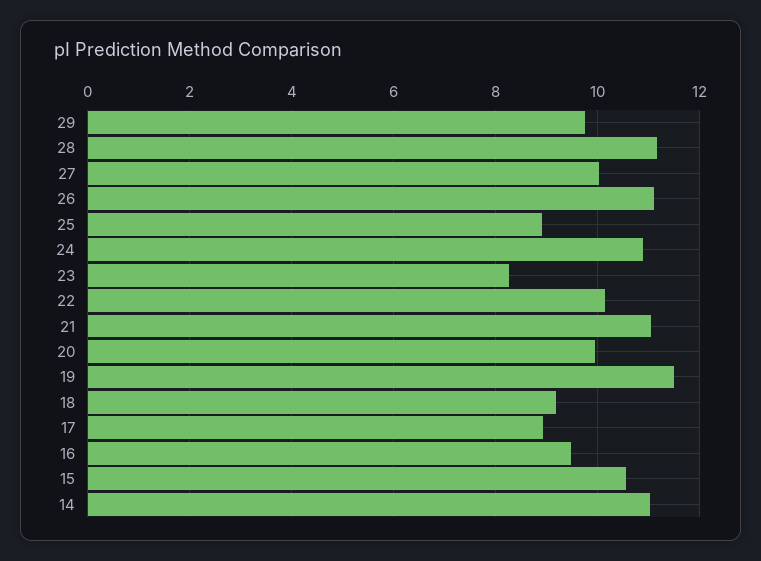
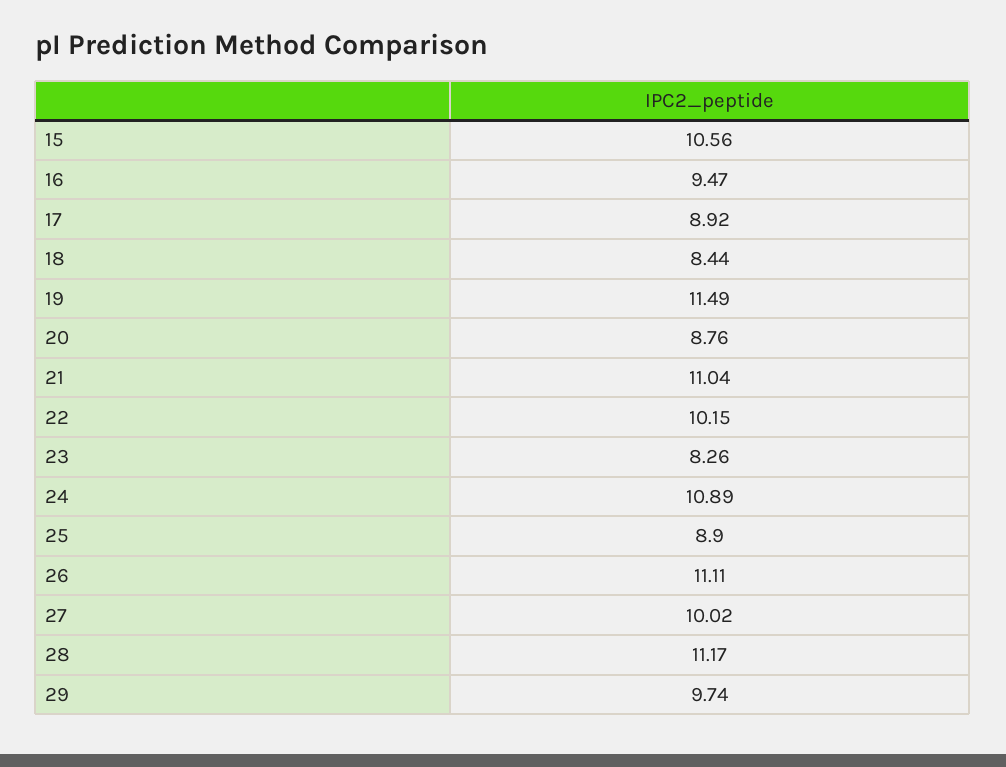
  {
    "29": 9.74,
    "28": 11.17,
    "27": 10.02,
    "26": 11.11,
    "25": 8.9,
    "24": 10.89,
    "23": 8.26,
    "22": 10.15,
    "21": 11.04,
-   "20": 10,
+   "20": 8.76,
    "19": 11.49,
-   "18": 9.2,
+   "18": 8.44,
    "17": 8.92,
    "16": 9.47,
-   "15": 10.56,
+   "15": 10.56
-   "14": 11
  }

